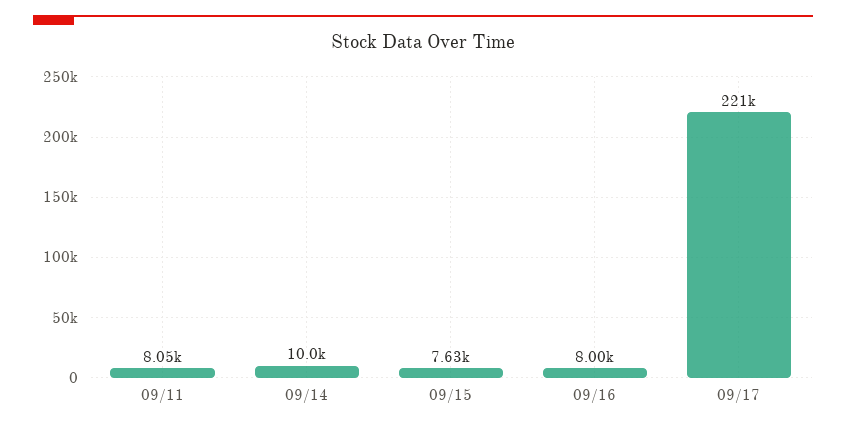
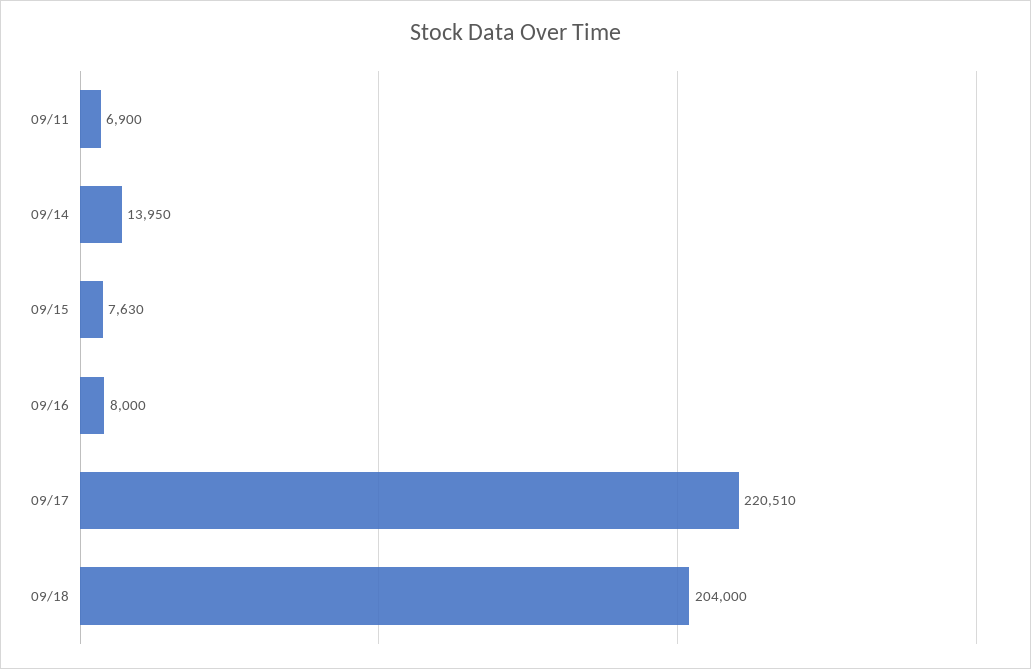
  {
-   "09/11": 8050,
+   "09/11": 6900,
-   "09/14": 10000,
+   "09/14": 13950,
    "09/15": 7630,
    "09/16": 8000,
-   "09/17": 220510
+   "09/17": 220510,
+   "09/18": 204000
  }

